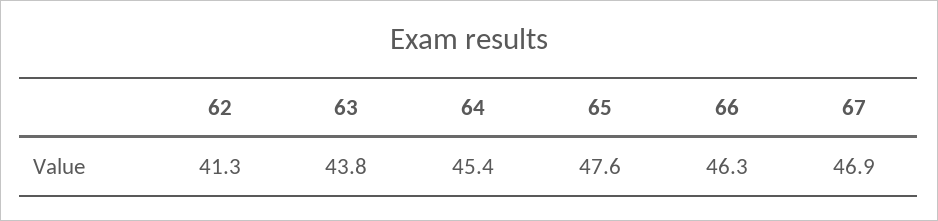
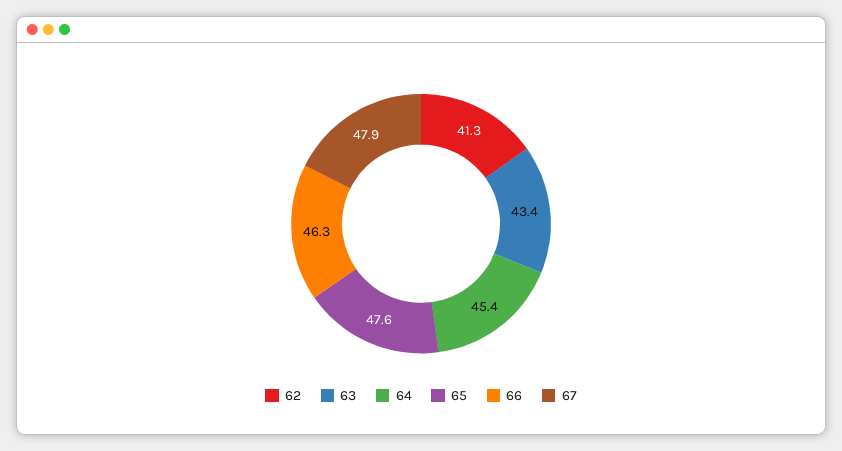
  {
    "62": 41.3,
-   "63": 43.8,
+   "63": 43.4,
    "64": 45.4,
    "65": 47.6,
    "66": 46.3,
-   "67": 46.9
+   "67": 47.9
  }

